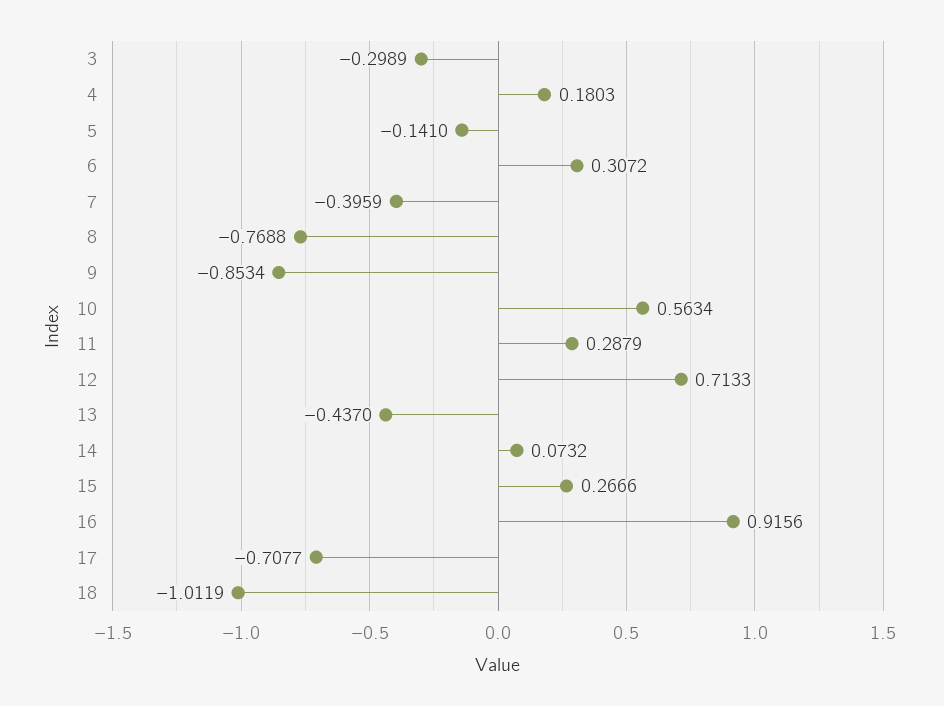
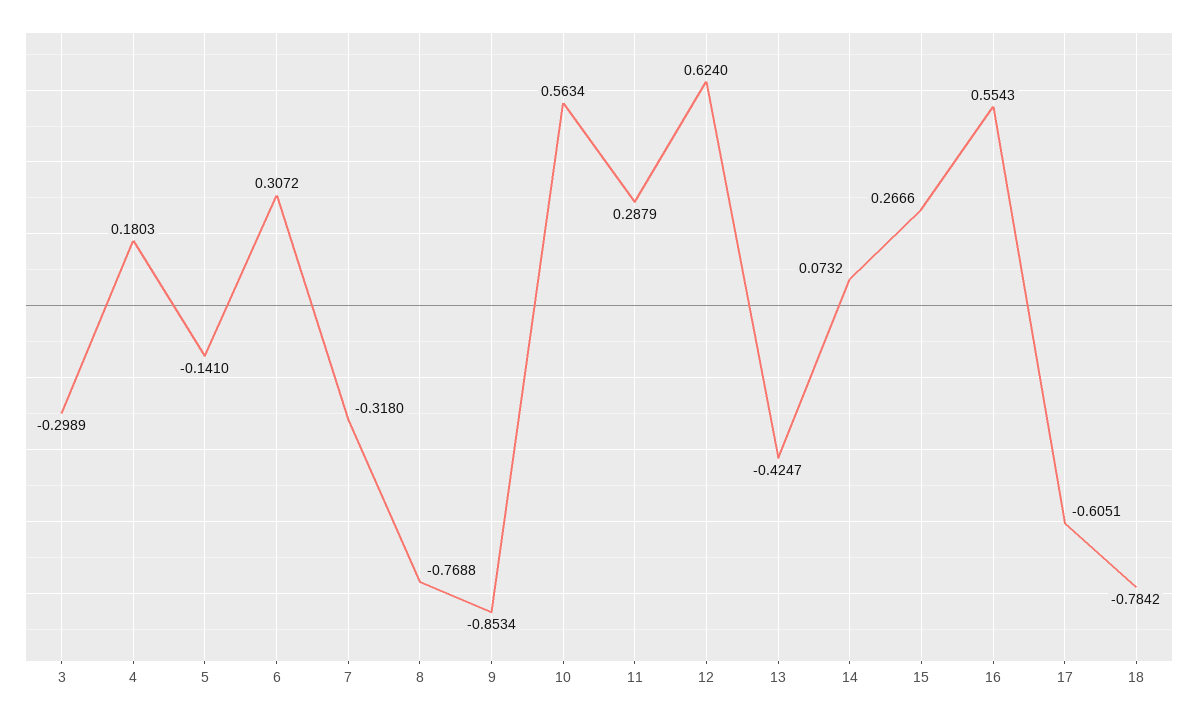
  {
    "3": -0.2989,
    "4": 0.1803,
    "5": -0.141,
    "6": 0.3072,
-   "7": -0.3959,
+   "7": -0.318,
    "8": -0.7688,
    "9": -0.8534,
    "10": 0.5634,
    "11": 0.2879,
-   "12": 0.7133,
+   "12": 0.624,
-   "13": -0.437,
+   "13": -0.4247,
    "14": 0.0732,
    "15": 0.2666,
-   "16": 0.9156,
+   "16": 0.5543,
-   "17": -0.7077,
+   "17": -0.6051,
-   "18": -1.0119
+   "18": -0.7842
  }

